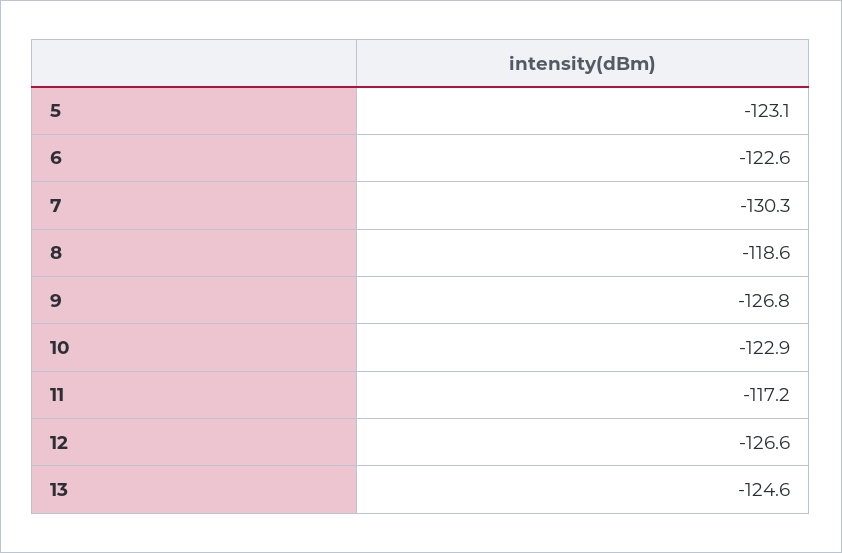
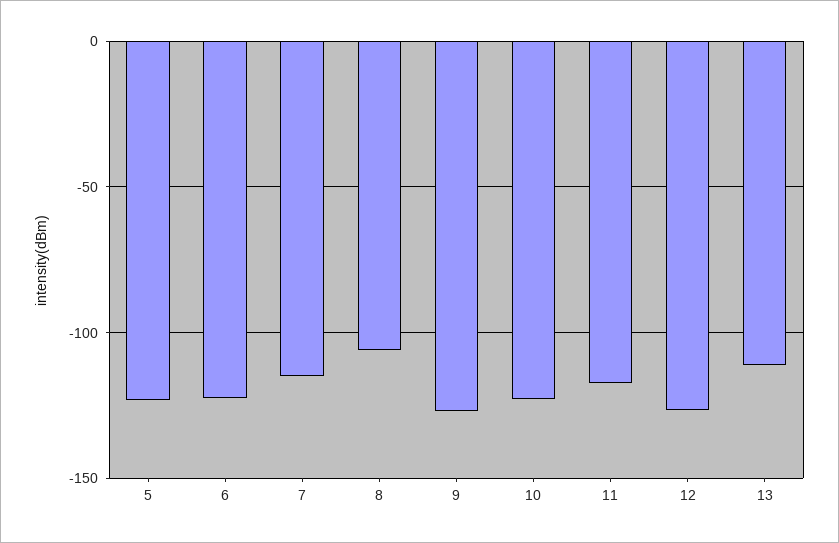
  {
    "5": -123.1,
    "6": -122.6,
-   "7": -130.3,
+   "7": -115,
-   "8": -118.6,
+   "8": -105,
    "9": -126.8,
    "10": -122.9,
    "11": -117.2,
    "12": -126.6,
-   "13": -124.6
+   "13": -110
  }

